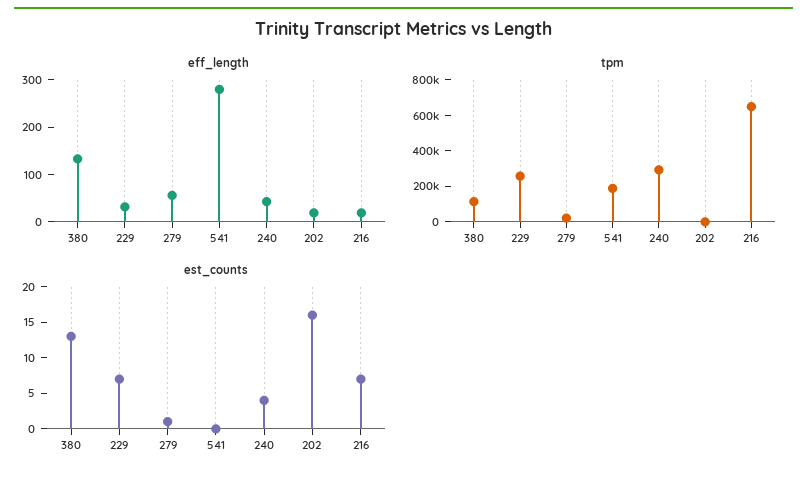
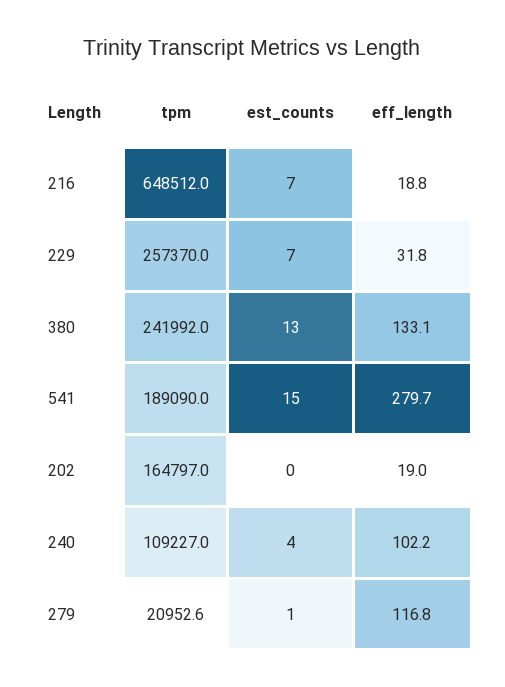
  {
    "eff_length": {
      "380": 133.1,
      "229": 31.8,
-     "279": 60,
+     "279": 116.8,
      "541": 279.7,
-     "240": 40,
+     "240": 102.2,
      "202": 19,
      "216": 18.8
    },
    "tpm": {
-     "380": 100000,
+     "380": 241992,
      "229": 257370,
      "279": 20952.6,
      "541": 189090,
-     "240": 300000,
+     "240": 109227,
-     "202": 0,
+     "202": 164797,
      "216": 648512
    },
    "est_counts": {
      "380": 13,
      "229": 7,
      "279": 1,
-     "541": 0,
+     "541": 15,
      "240": 4,
-     "202": 15,
+     "202": 0,
      "216": 7
    }
  }

